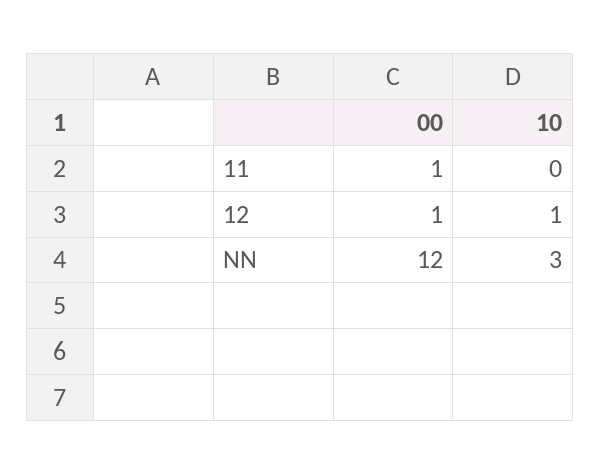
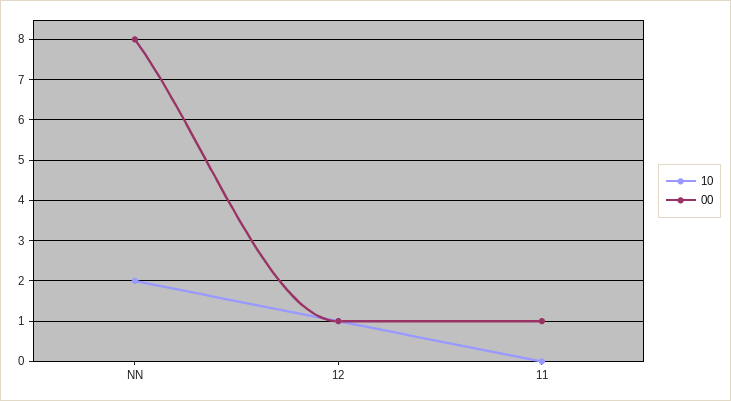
  {
    "00": {
      "11": 1,
      "12": 1,
-     "NN": 12
+     "NN": 8
    },
    "10": {
      "11": 0,
      "12": 1,
-     "NN": 3
+     "NN": 2
    }
  }

